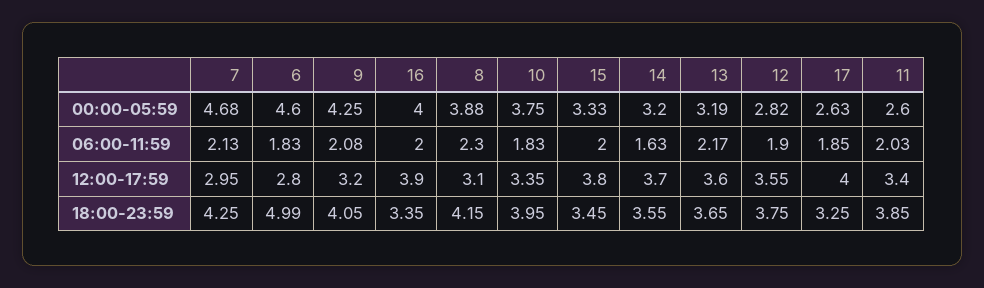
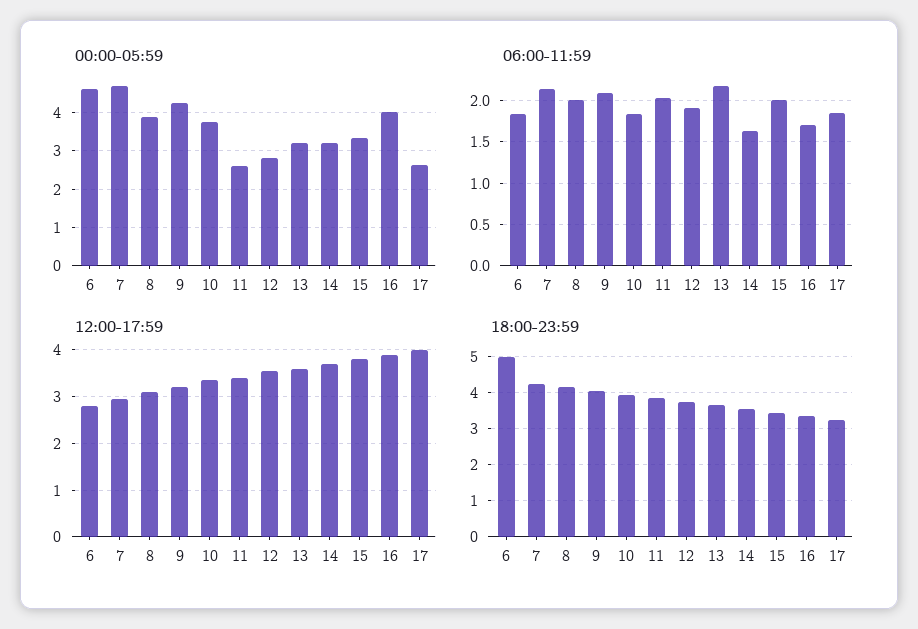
  {
    "00:00-05:59": {
      "7": 4.68,
      "6": 4.6,
      "9": 4.25,
      "16": 4,
      "8": 3.88,
      "10": 3.75,
      "15": 3.33,
      "14": 3.2,
      "13": 3.19,
      "12": 2.82,
      "17": 2.63,
      "11": 2.6
    },
    "06:00-11:59": {
      "7": 2.13,
      "6": 1.83,
      "9": 2.08,
-     "16": 2,
+     "16": 1.7,
-     "8": 2.3,
+     "8": 2,
      "10": 1.83,
      "15": 2,
      "14": 1.63,
      "13": 2.17,
      "12": 1.9,
      "17": 1.85,
      "11": 2.03
    },
    "12:00-17:59": {
      "7": 2.95,
      "6": 2.8,
      "9": 3.2,
      "16": 3.9,
      "8": 3.1,
      "10": 3.35,
      "15": 3.8,
      "14": 3.7,
      "13": 3.6,
      "12": 3.55,
      "17": 4,
      "11": 3.4
    },
    "18:00-23:59": {
      "7": 4.25,
      "6": 4.99,
      "9": 4.05,
      "16": 3.35,
      "8": 4.15,
      "10": 3.95,
      "15": 3.45,
      "14": 3.55,
      "13": 3.65,
      "12": 3.75,
      "17": 3.25,
      "11": 3.85
    }
  }

